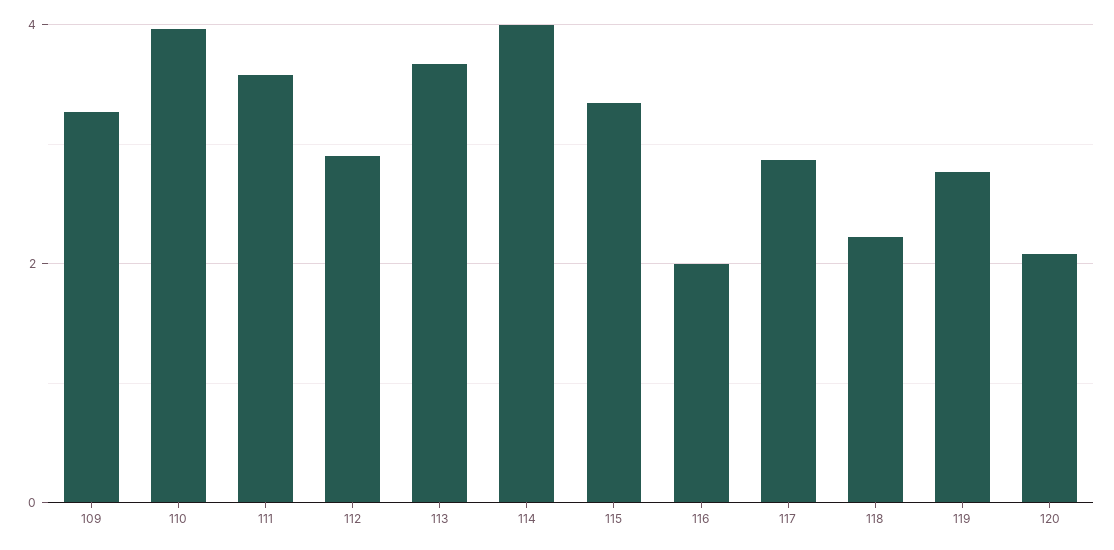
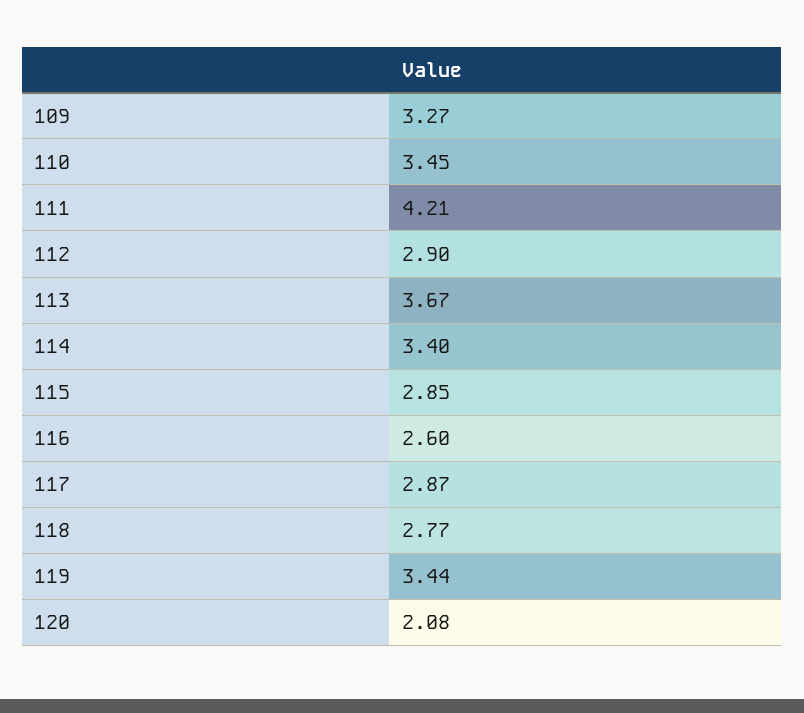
  {
    "109": 3.27,
-   "110": 4,
+   "110": 3.45,
-   "111": 3.6,
+   "111": 4.21,
    "112": 2.9,
    "113": 3.67,
-   "114": 4,
+   "114": 3.4,
-   "115": 3.4,
+   "115": 2.85,
-   "116": 2,
+   "116": 2.6,
    "117": 2.87,
-   "118": 2.2,
+   "118": 2.77,
-   "119": 2.8,
+   "119": 3.44,
    "120": 2.08
  }

